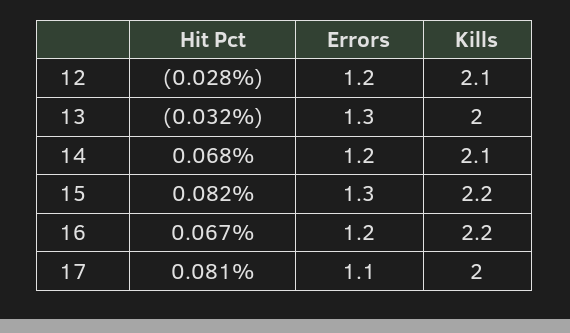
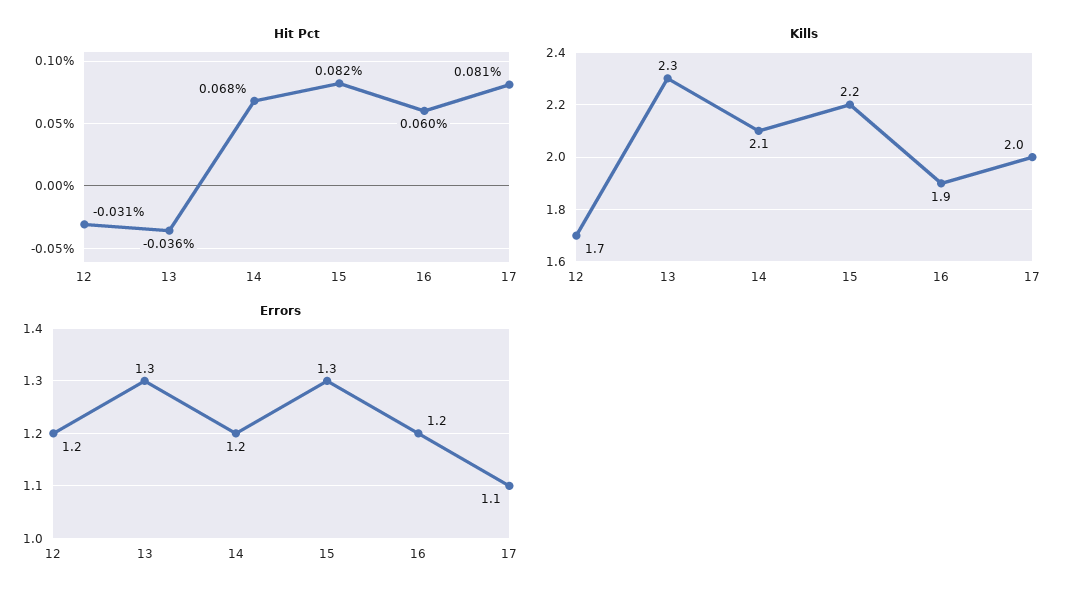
  {
    "Hit Pct": {
-     "12": -0.028,
+     "12": -0.031,
-     "13": -0.032,
+     "13": -0.036,
      "14": 0.068,
      "15": 0.082,
-     "16": 0.067,
+     "16": 0.06,
      "17": 0.081
    },
    "Errors": {
      "12": 1.2,
      "13": 1.3,
      "14": 1.2,
      "15": 1.3,
      "16": 1.2,
      "17": 1.1
    },
    "Kills": {
-     "12": 2.1,
+     "12": 1.7,
-     "13": 2,
+     "13": 2.3,
      "14": 2.1,
      "15": 2.2,
-     "16": 2.2,
+     "16": 1.9,
      "17": 2
    }
  }

